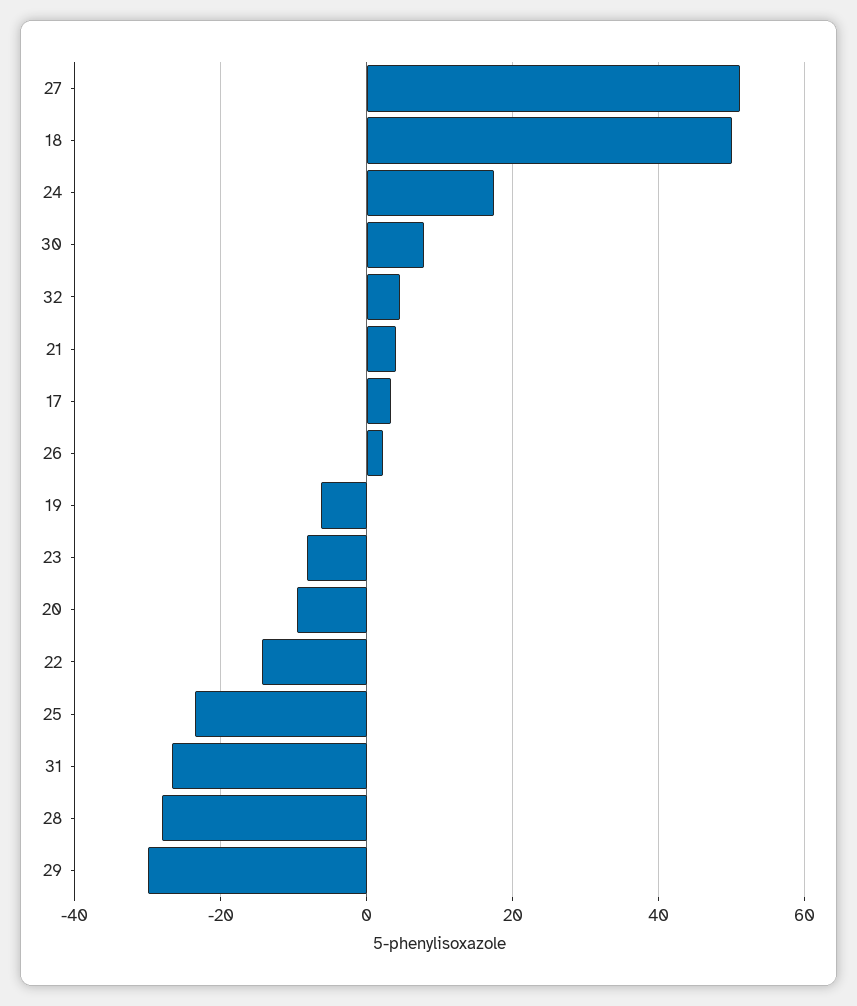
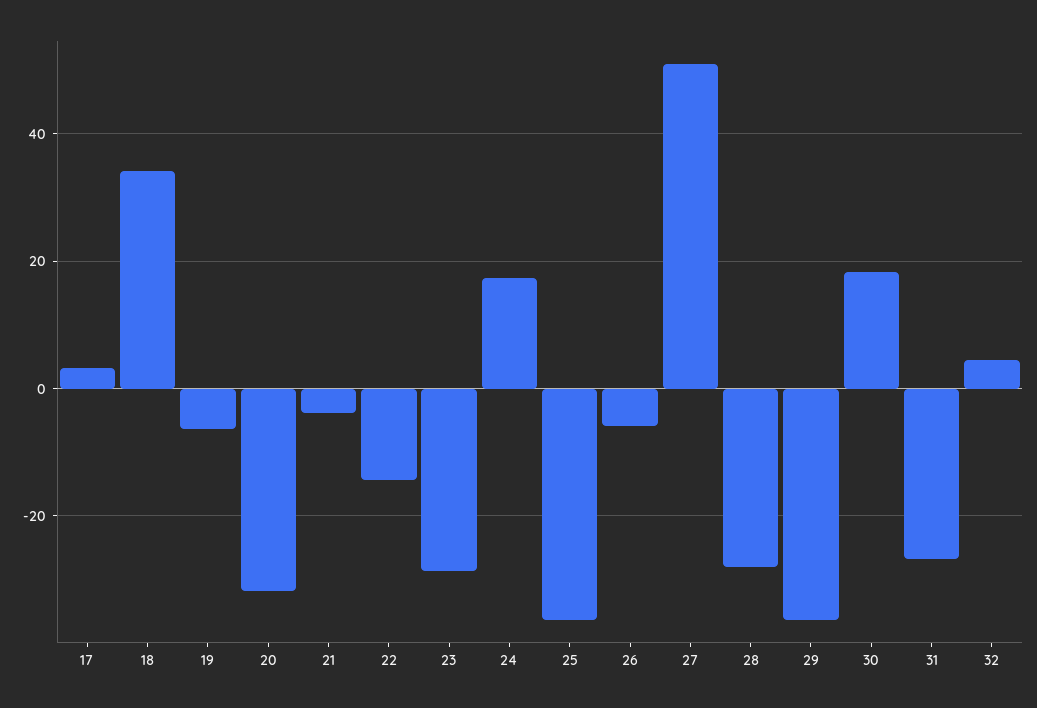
  {
    "27": 52,
-   "18": 50,
+   "18": 34,
    "24": 18,
-   "30": 8,
+   "30": 18,
    "32": 4,
-   "21": 4,
+   "21": -4,
    "17": 4,
-   "26": 2,
+   "26": -6,
    "19": -6,
-   "23": -8,
+   "23": -28,
-   "20": -10,
+   "20": -32,
    "22": -14,
-   "25": -24,
+   "25": -36,
    "31": -26,
    "28": -28,
-   "29": -30
+   "29": -36
  }

